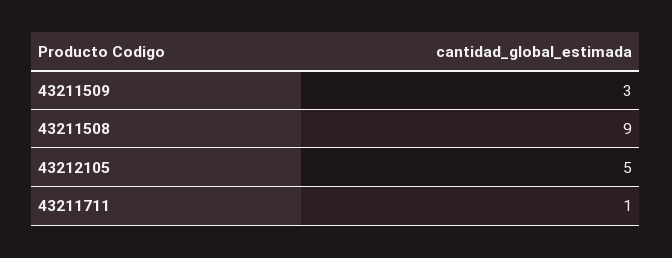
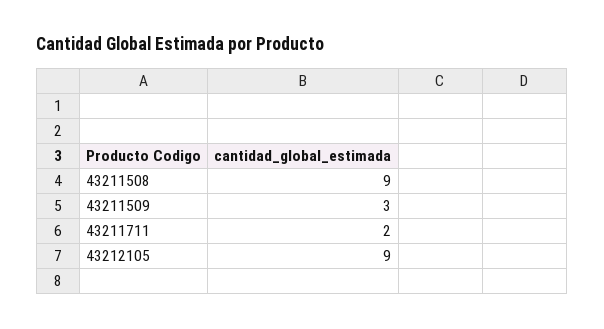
  {
    "43211509": 3,
    "43211508": 9,
-   "43212105": 5,
+   "43212105": 9,
-   "43211711": 1
+   "43211711": 2
  }

